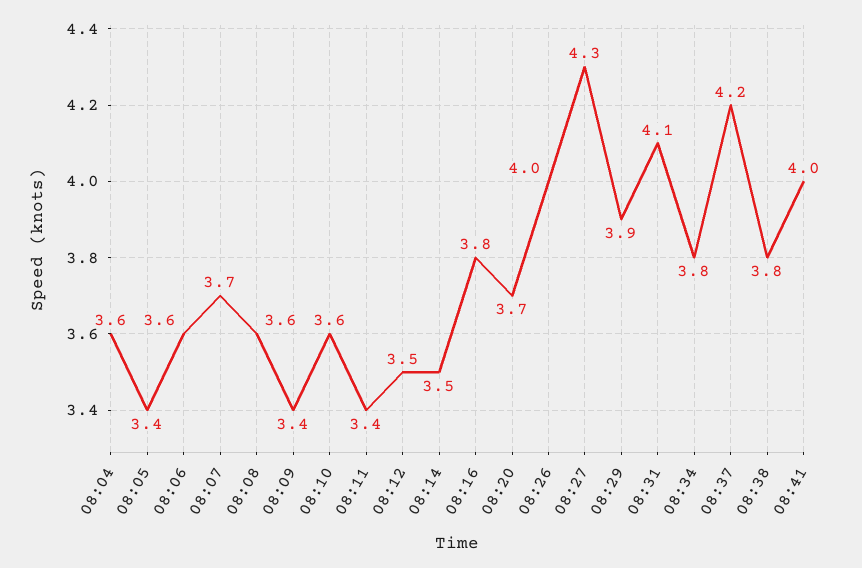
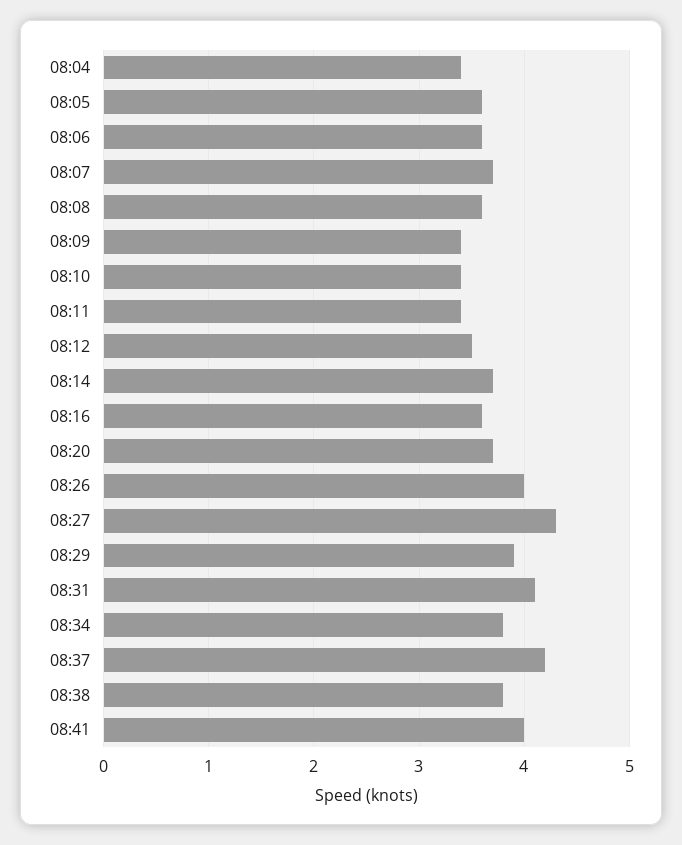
  {
-   "08:04": 3.6,
+   "08:04": 3.4,
-   "08:05": 3.4,
+   "08:05": 3.6,
    "08:06": 3.6,
    "08:07": 3.7,
    "08:08": 3.6,
    "08:09": 3.4,
-   "08:10": 3.6,
+   "08:10": 3.4,
    "08:11": 3.4,
    "08:12": 3.5,
-   "08:14": 3.5,
+   "08:14": 3.7,
-   "08:16": 3.8,
+   "08:16": 3.6,
    "08:20": 3.7,
    "08:26": 4,
    "08:27": 4.3,
    "08:29": 3.9,
    "08:31": 4.1,
    "08:34": 3.8,
    "08:37": 4.2,
    "08:38": 3.8,
    "08:41": 4
  }

